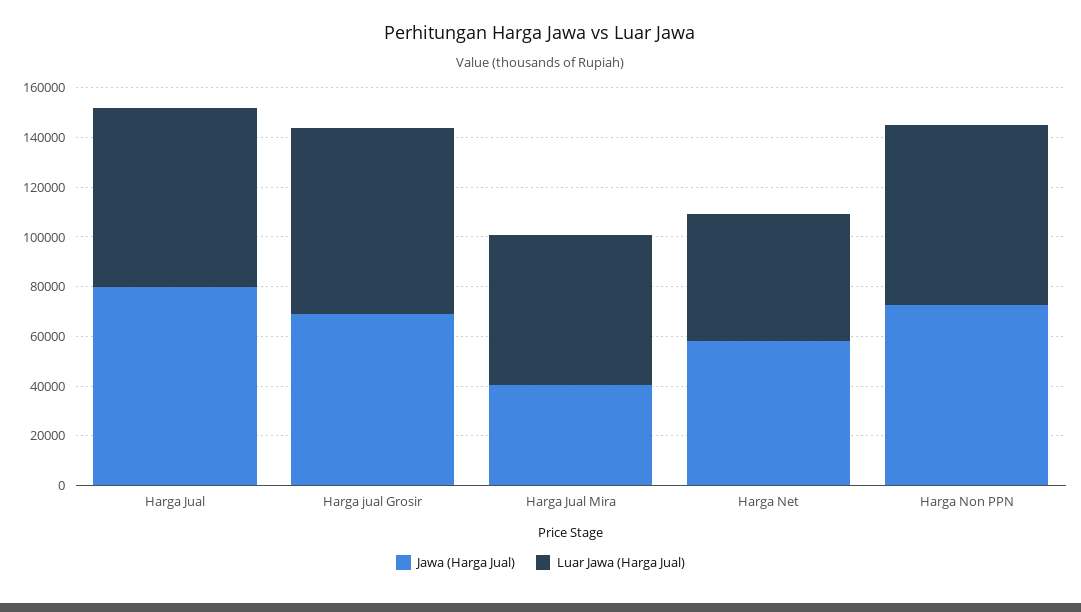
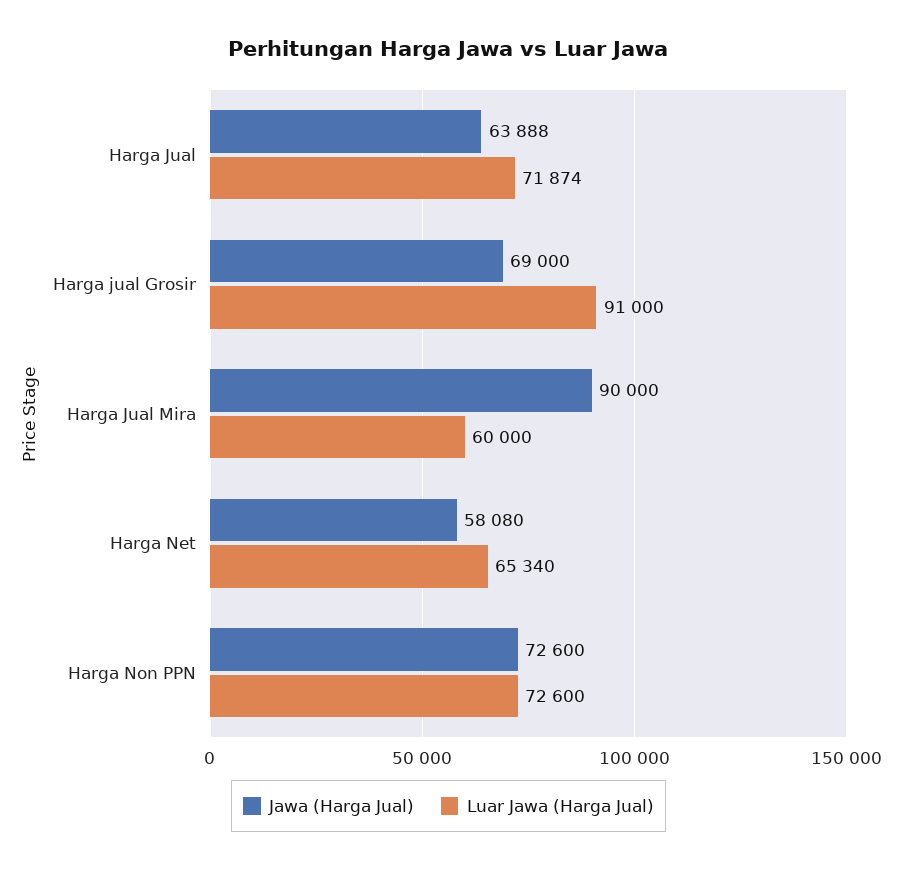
  {
    "Jawa (Harga Jual)": {
-     "Harga Jual": 80000,
+     "Harga Jual": 63888,
      "Harga jual Grosir": 69000,
-     "Harga Jual Mira": 40000,
+     "Harga Jual Mira": 90000,
      "Harga Net": 58080,
      "Harga Non PPN": 72600
    },
    "Luar Jawa (Harga Jual)": {
      "Harga Jual": 71874,
-     "Harga jual Grosir": 75000,
+     "Harga jual Grosir": 91000,
      "Harga Jual Mira": 60000,
-     "Harga Net": 50000,
+     "Harga Net": 65340,
      "Harga Non PPN": 72600
    }
  }

